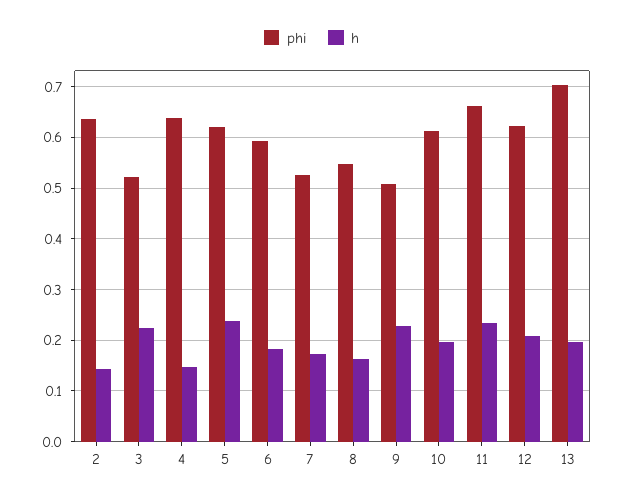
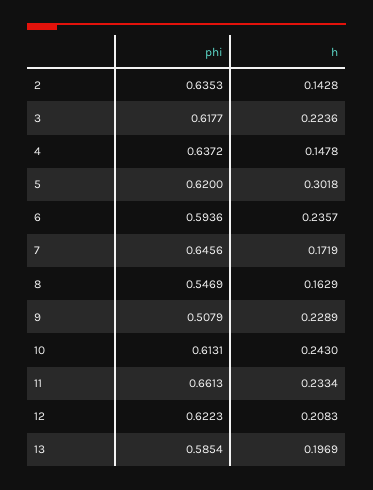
  {
    "phi": {
      "2": 0.6353,
-     "3": 0.52,
+     "3": 0.6177,
      "4": 0.6372,
      "5": 0.62,
      "6": 0.5936,
-     "7": 0.52,
+     "7": 0.6456,
      "8": 0.5469,
      "9": 0.5079,
      "10": 0.6131,
      "11": 0.6613,
      "12": 0.6223,
-     "13": 0.7
+     "13": 0.5854
    },
    "h": {
      "2": 0.1428,
      "3": 0.2236,
      "4": 0.1478,
-     "5": 0.24,
+     "5": 0.3018,
-     "6": 0.18,
+     "6": 0.2357,
      "7": 0.1719,
      "8": 0.1629,
      "9": 0.2289,
-     "10": 0.2,
+     "10": 0.243,
      "11": 0.2334,
      "12": 0.2083,
      "13": 0.1969
    }
  }

